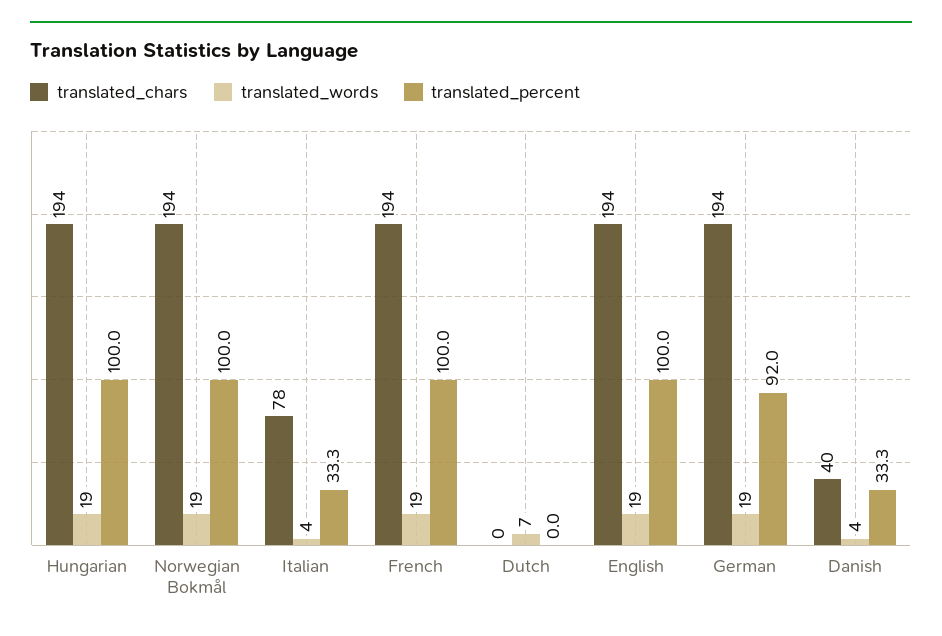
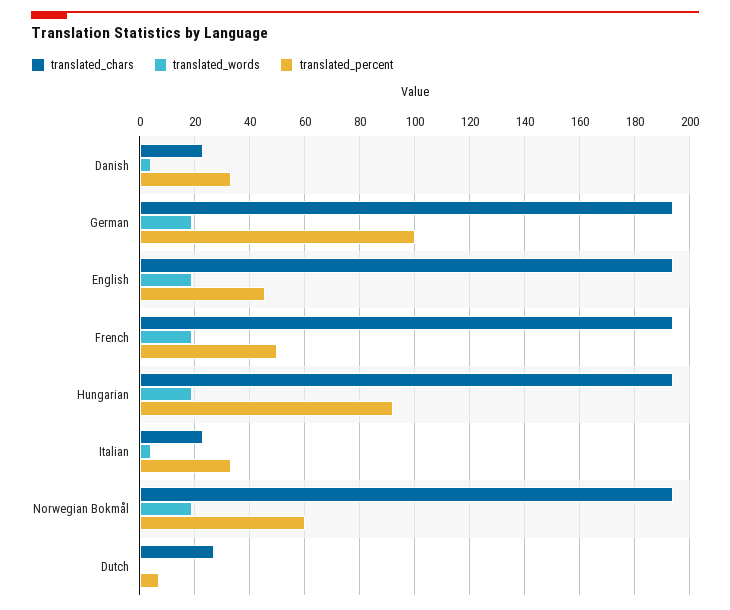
  {
    "translated_chars": {
      "Hungarian": 194,
      "Norwegian Bokmål": 194,
-     "Italian": 78,
+     "Italian": 22.5,
      "French": 194,
-     "Dutch": 0,
+     "Dutch": 27.5,
      "English": 194,
      "German": 194,
-     "Danish": 40
+     "Danish": 22.5
    },
    "translated_words": {
      "Hungarian": 19,
      "Norwegian Bokmål": 19,
      "Italian": 4,
      "French": 19,
-     "Dutch": 7,
+     "Dutch": 0,
      "English": 19,
      "German": 19,
      "Danish": 4
    },
    "translated_percent": {
-     "Hungarian": 100,
+     "Hungarian": 92.5,
-     "Norwegian Bokmål": 100,
+     "Norwegian Bokmål": 60,
      "Italian": 33.3,
-     "French": 100,
+     "French": 50,
-     "Dutch": 0,
+     "Dutch": 7.5,
-     "English": 100,
+     "English": 45,
-     "German": 92,
+     "German": 100,
      "Danish": 33.3
    }
  }

